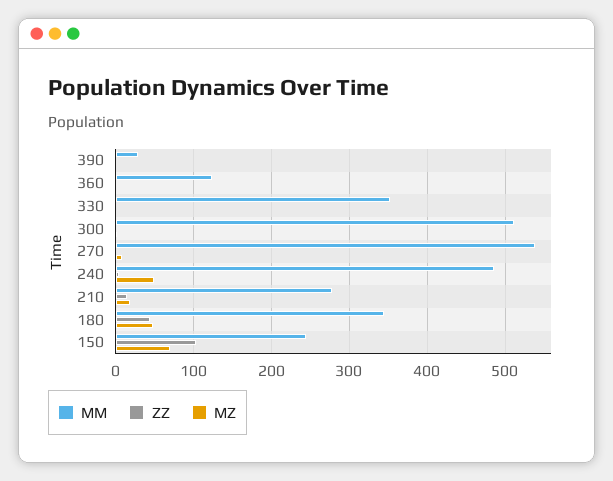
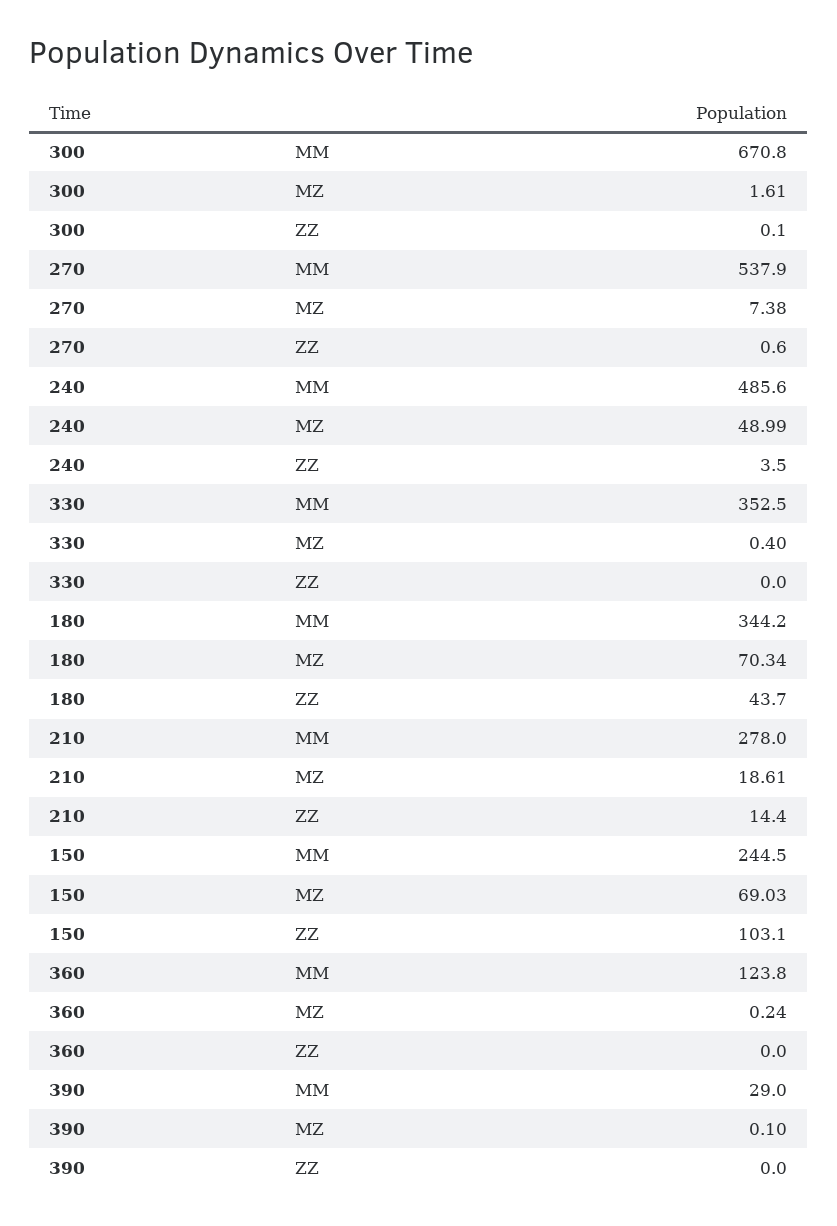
  {
    "MM": {
      "390": 29,
      "360": 123.8,
      "330": 352.5,
-     "300": 510,
+     "300": 670.8,
      "270": 537.9,
      "240": 485.6,
      "210": 278,
      "180": 344.2,
      "150": 244.5
    },
    "ZZ": {
      "390": 0,
      "360": 0,
      "330": 0,
      "300": 0.1,
      "270": 0.6,
      "240": 3.5,
      "210": 14.4,
      "180": 43.7,
      "150": 103.1
    },
    "MZ": {
      "390": 0.1,
      "360": 0.24,
      "330": 0.4,
      "300": 1.61,
      "270": 7.38,
      "240": 48.99,
      "210": 18.61,
-     "180": 50,
+     "180": 70.34,
      "150": 69.03
    }
  }

